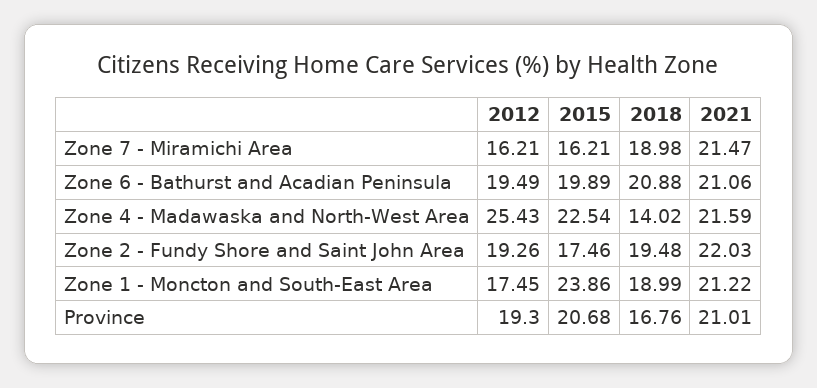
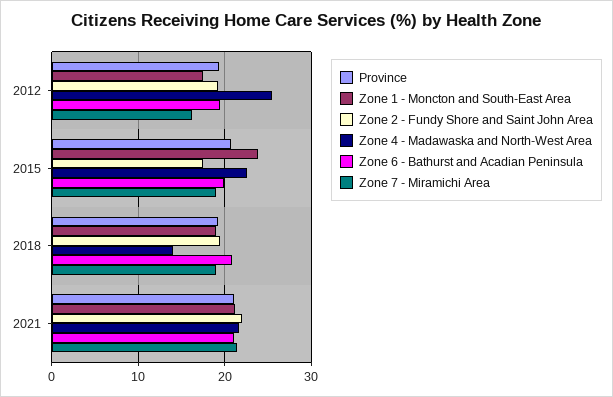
  {
    "Zone 7 - Miramichi Area": {
      "2012": 16.21,
-     "2015": 16.21,
+     "2015": 19,
      "2018": 18.98,
      "2021": 21.47
    },
    "Zone 6 - Bathurst and Acadian Peninsula": {
      "2012": 19.49,
      "2015": 19.89,
      "2018": 20.88,
      "2021": 21.06
    },
    "Zone 4 - Madawaska and North-West Area": {
      "2012": 25.43,
      "2015": 22.54,
      "2018": 14.02,
      "2021": 21.59
    },
    "Zone 2 - Fundy Shore and Saint John Area": {
      "2012": 19.26,
      "2015": 17.46,
      "2018": 19.48,
      "2021": 22.03
    },
    "Zone 1 - Moncton and South-East Area": {
      "2012": 17.45,
      "2015": 23.86,
      "2018": 18.99,
      "2021": 21.22
    },
    "Province": {
      "2012": 19.3,
      "2015": 20.68,
-     "2018": 16.76,
+     "2018": 19,
      "2021": 21.01
    }
  }

